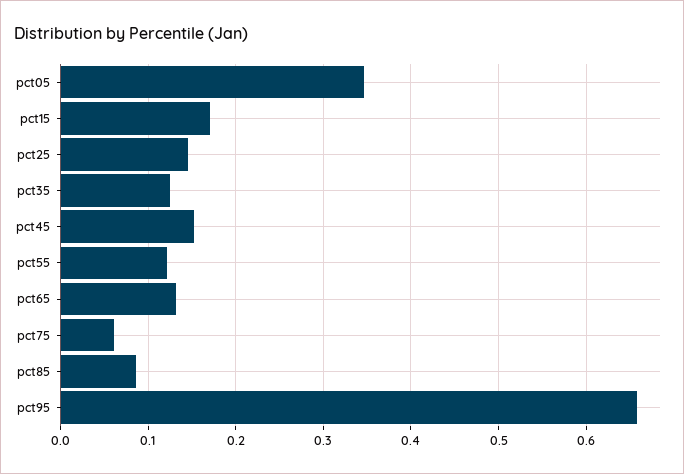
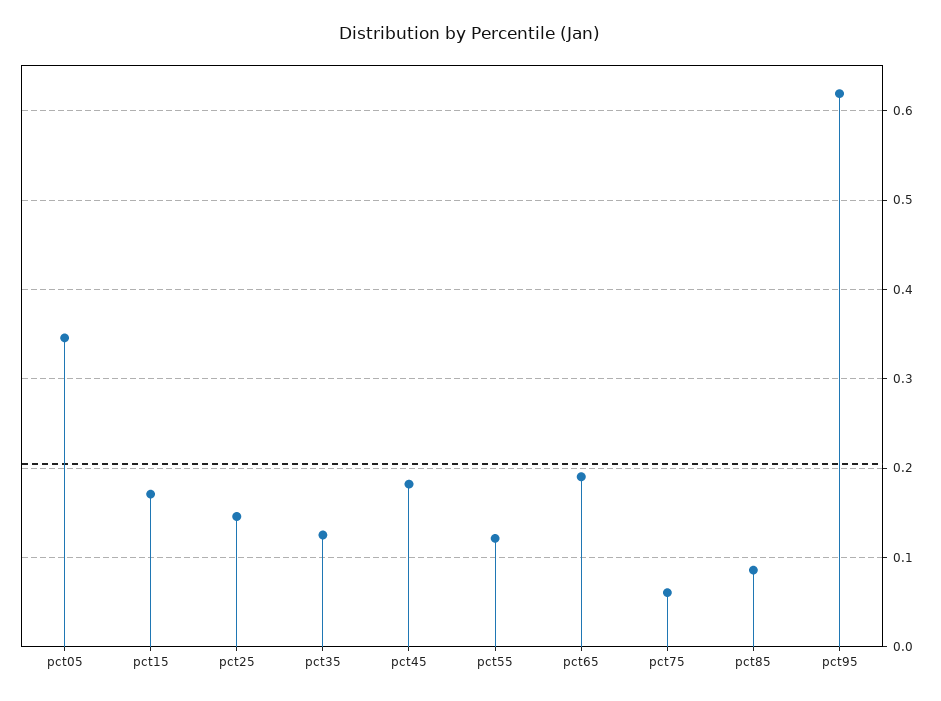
  {
    "pct05": 0.35,
    "pct15": 0.17,
    "pct25": 0.15,
    "pct35": 0.13,
-   "pct45": 0.15,
+   "pct45": 0.18,
    "pct55": 0.12,
-   "pct65": 0.13,
+   "pct65": 0.19,
    "pct75": 0.06,
    "pct85": 0.09,
-   "pct95": 0.66
+   "pct95": 0.62
  }

